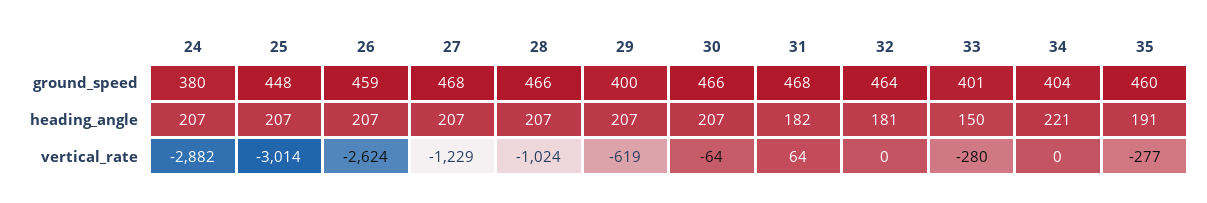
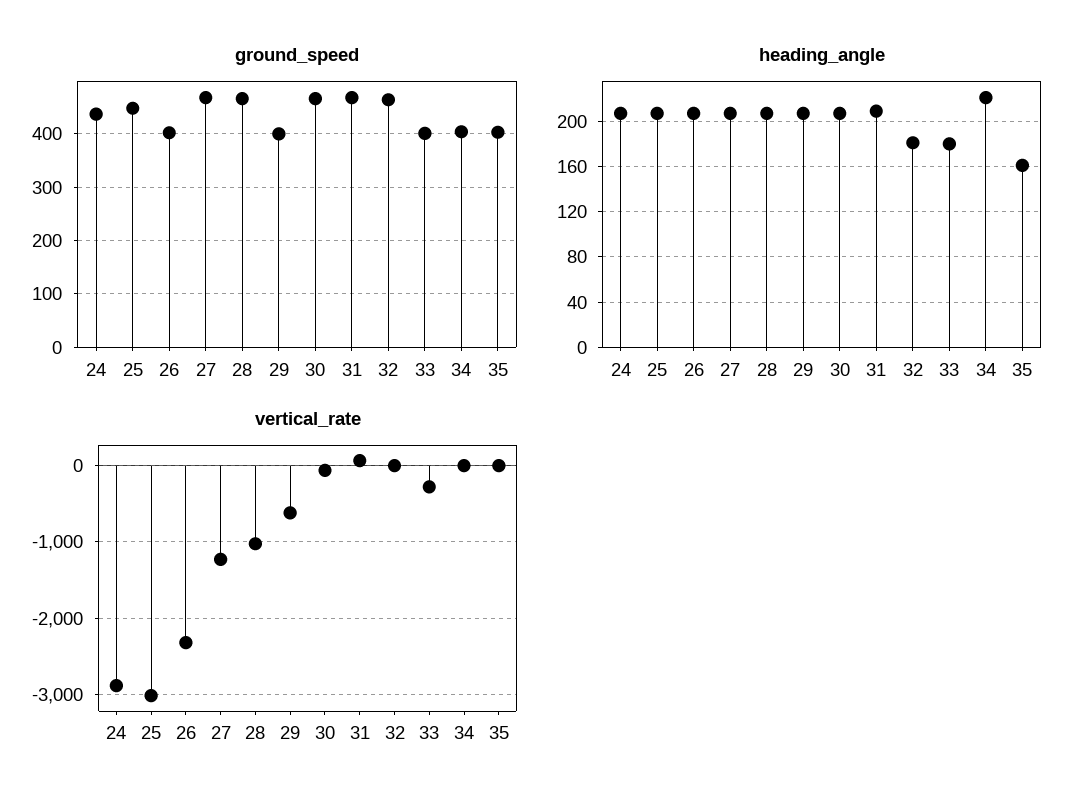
  {
    "ground_speed": {
-     "24": 380,
+     "24": 440,
      "25": 448,
-     "26": 459,
+     "26": 400,
      "27": 468,
      "28": 466,
      "29": 400,
      "30": 466,
      "31": 468,
      "32": 464,
      "33": 401,
      "34": 404,
-     "35": 460
+     "35": 400
    },
    "heading_angle": {
      "24": 207,
      "25": 207,
      "26": 207,
      "27": 207,
      "28": 207,
      "29": 207,
      "30": 207,
-     "31": 182,
+     "31": 210,
      "32": 181,
-     "33": 150,
+     "33": 180,
      "34": 221,
-     "35": 191
+     "35": 160
    },
    "vertical_rate": {
      "24": -2882,
      "25": -3014,
-     "26": -2624,
+     "26": -2300,
      "27": -1229,
      "28": -1024,
      "29": -619,
      "30": -64,
      "31": 64,
      "32": 0,
      "33": -280,
      "34": 0,
-     "35": -277
+     "35": 0
    }
  }

